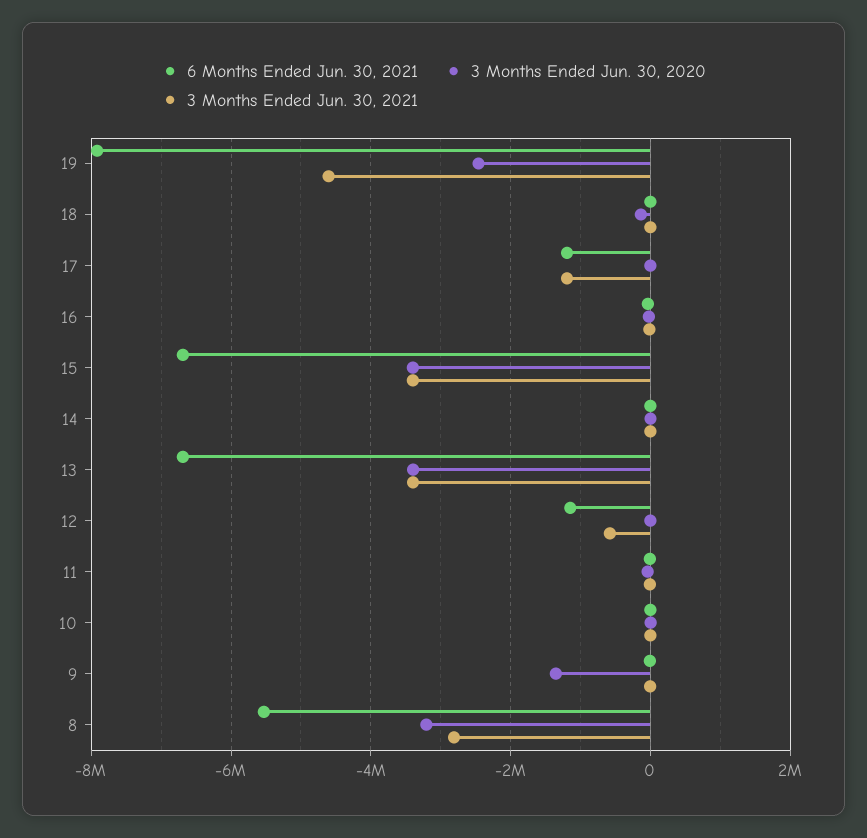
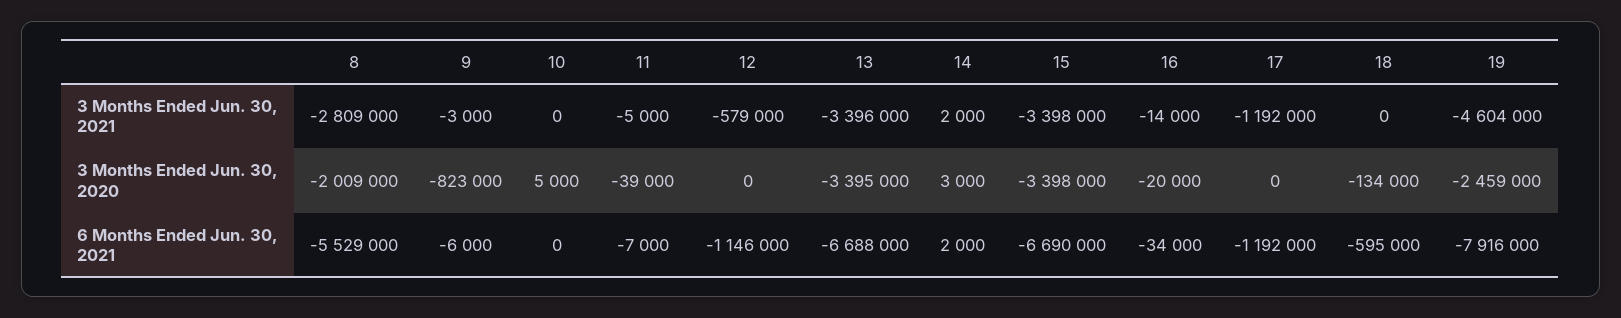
  {
    "6 Months Ended Jun. 30, 2021": {
      "19": -7916000,
-     "18": 0,
+     "18": -595000,
      "17": -1192000,
      "16": -34000,
      "15": -6690000,
      "14": 2000,
      "13": -6688000,
      "12": -1146000,
      "11": -7000,
      "10": 0,
      "9": -6000,
      "8": -5529000
    },
    "3 Months Ended Jun. 30, 2020": {
      "19": -2459000,
      "18": -134000,
      "17": 0,
      "16": -20000,
      "15": -3398000,
      "14": 3000,
      "13": -3395000,
      "12": 0,
      "11": -39000,
      "10": 5000,
-     "9": -1400000,
+     "9": -823000,
-     "8": -3200000
+     "8": -2009000
    },
    "3 Months Ended Jun. 30, 2021": {
      "19": -4604000,
      "18": 0,
      "17": -1192000,
      "16": -14000,
      "15": -3398000,
      "14": 2000,
      "13": -3396000,
      "12": -579000,
      "11": -5000,
      "10": 0,
      "9": -3000,
      "8": -2809000
    }
  }

